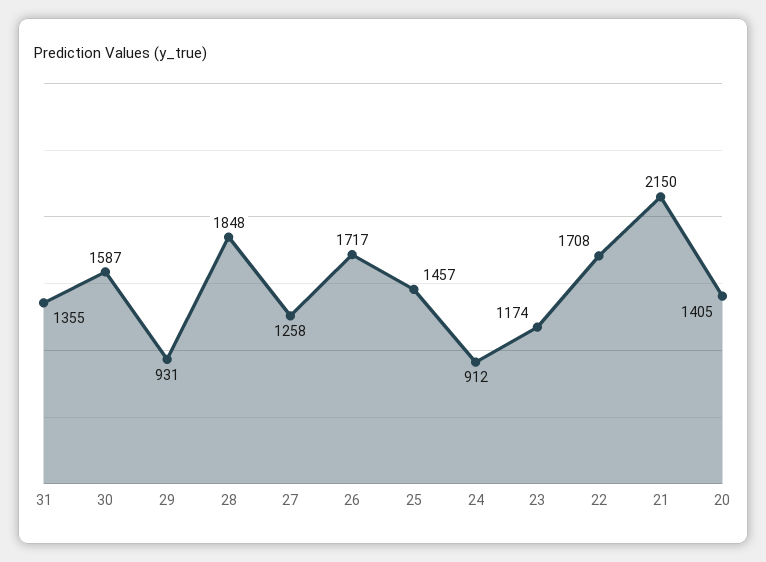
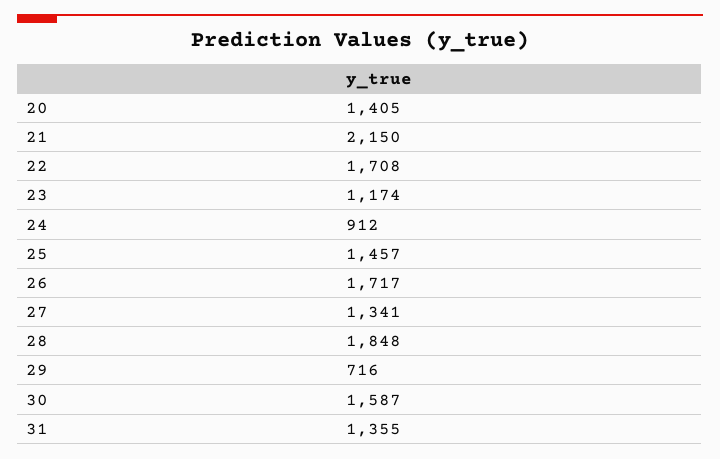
  {
    "31": 1355,
    "30": 1587,
-   "29": 931,
+   "29": 716,
    "28": 1848,
-   "27": 1258,
+   "27": 1341,
    "26": 1717,
    "25": 1457,
    "24": 912,
    "23": 1174,
    "22": 1708,
    "21": 2150,
    "20": 1405
  }

